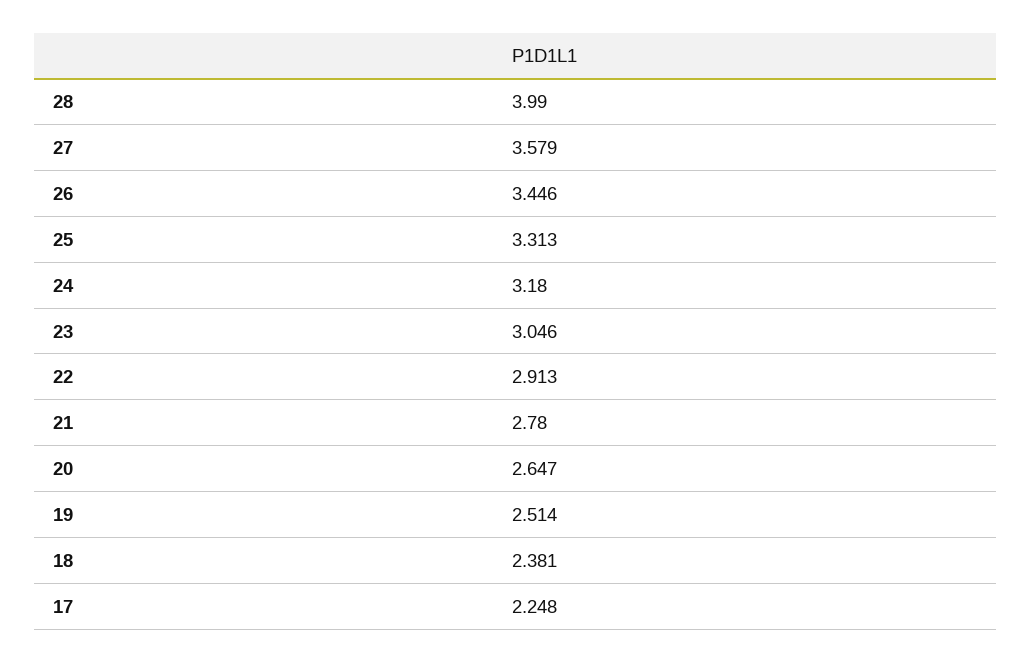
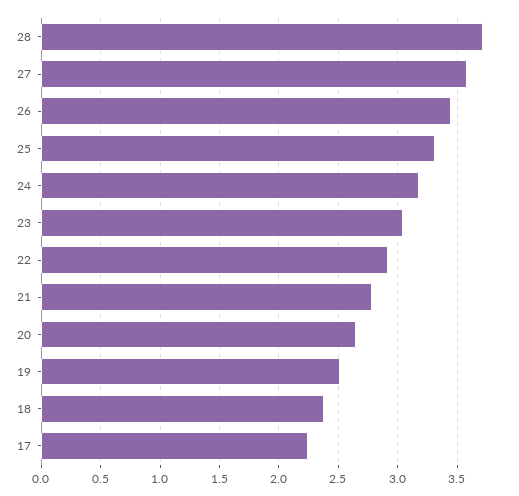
  {
-   "28": 3.99,
+   "28": 3.7,
    "27": 3.579,
    "26": 3.446,
    "25": 3.313,
    "24": 3.18,
    "23": 3.046,
    "22": 2.913,
    "21": 2.78,
    "20": 2.647,
    "19": 2.514,
    "18": 2.381,
    "17": 2.248
  }

